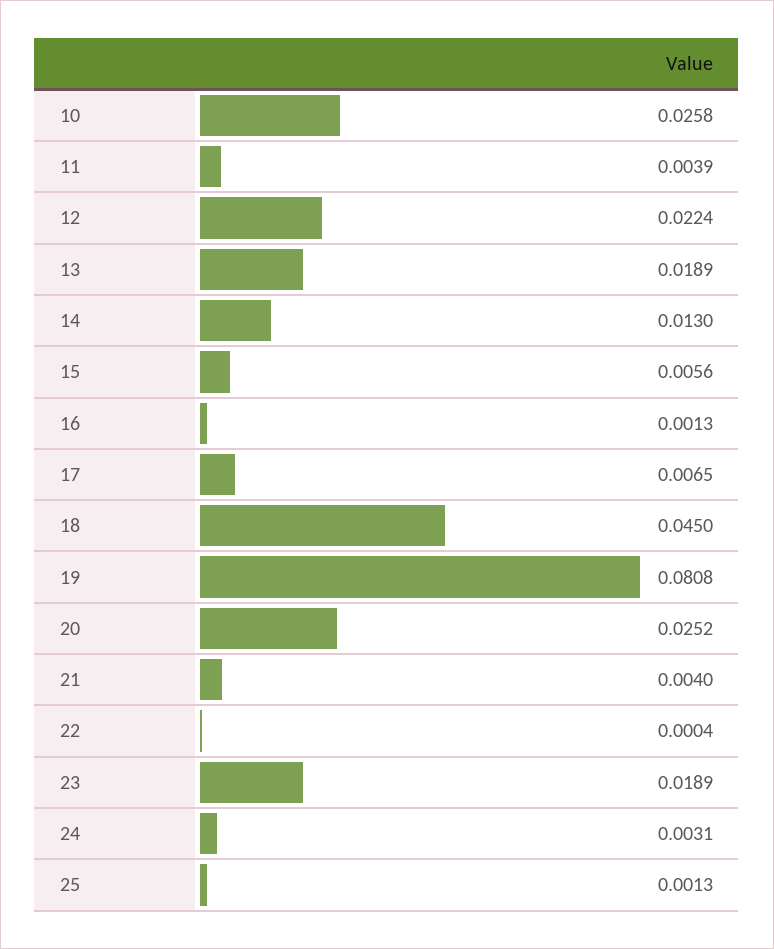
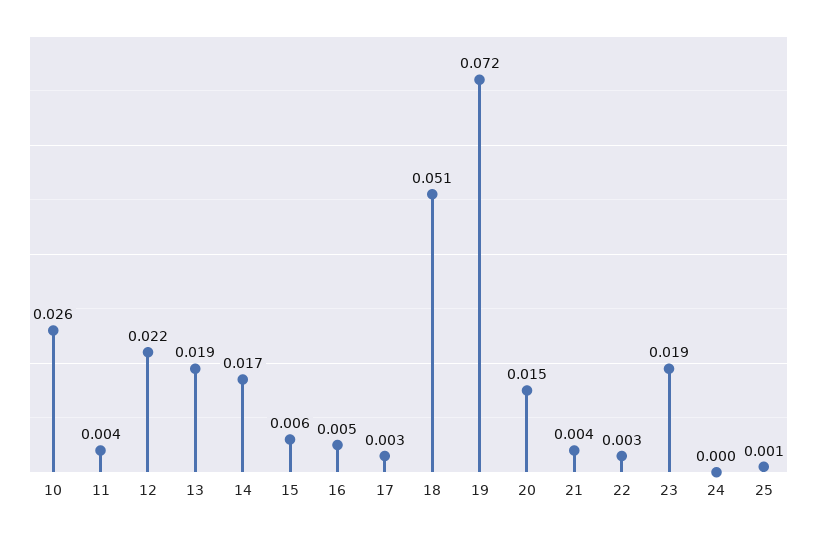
  {
    "10": 0.0258,
    "11": 0.0039,
    "12": 0.0224,
    "13": 0.0189,
-   "14": 0.013,
+   "14": 0.017,
    "15": 0.0056,
-   "16": 0.0013,
+   "16": 0.005,
-   "17": 0.0065,
+   "17": 0.003,
-   "18": 0.045,
+   "18": 0.051,
-   "19": 0.0808,
+   "19": 0.072,
-   "20": 0.0252,
+   "20": 0.015,
    "21": 0.004,
-   "22": 0.0004,
+   "22": 0.003,
    "23": 0.0189,
-   "24": 0.0031,
+   "24": 0,
    "25": 0.0013
  }

